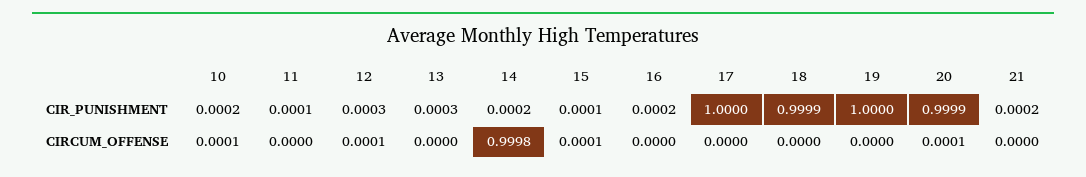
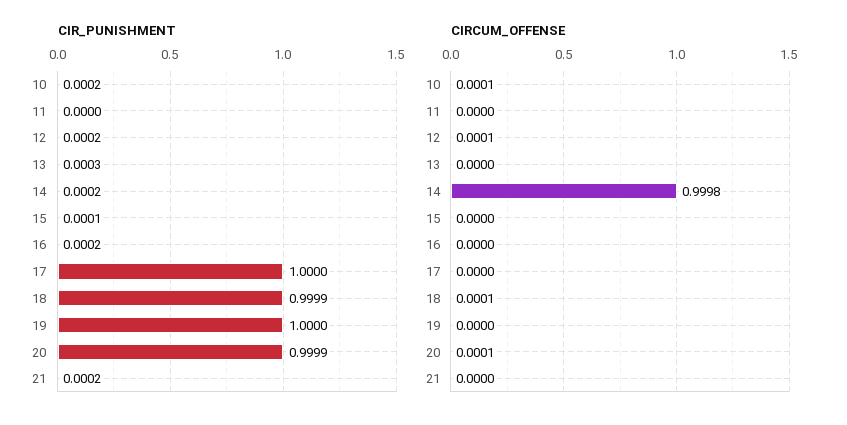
  {
    "CIR_PUNISHMENT": {
      "10": 0.0002,
-     "11": 0.0001,
+     "11": 0,
-     "12": 0.0003,
+     "12": 0.0002,
      "13": 0.0003,
      "14": 0.0002,
      "15": 0.0001,
      "16": 0.0002,
      "17": 1,
      "18": 0.9999,
      "19": 1,
      "20": 0.9999,
      "21": 0.0002
    },
    "CIRCUM_OFFENSE": {
      "10": 0.0001,
      "11": 0,
      "12": 0.0001,
      "13": 0,
      "14": 0.9998,
-     "15": 0.0001,
+     "15": 0,
      "16": 0,
      "17": 0,
-     "18": 0,
+     "18": 0.0001,
      "19": 0,
      "20": 0.0001,
      "21": 0
    }
  }

